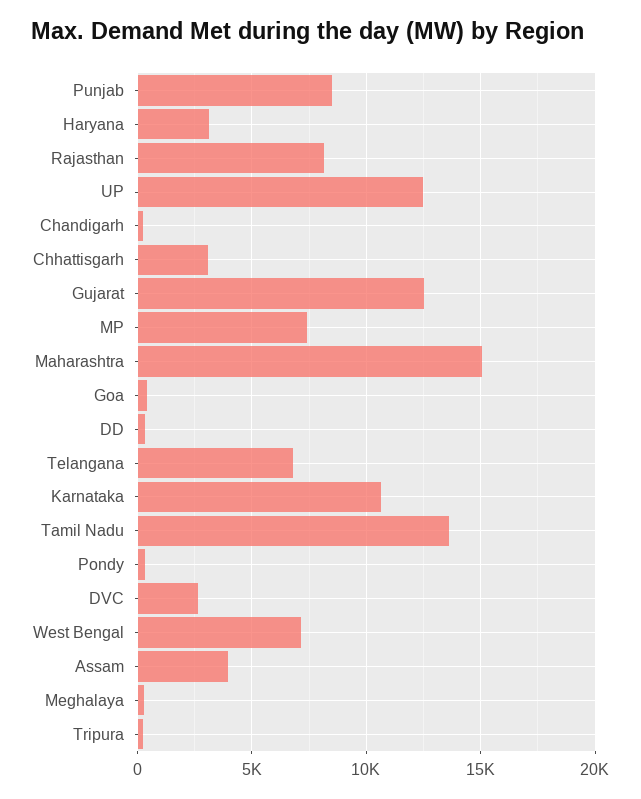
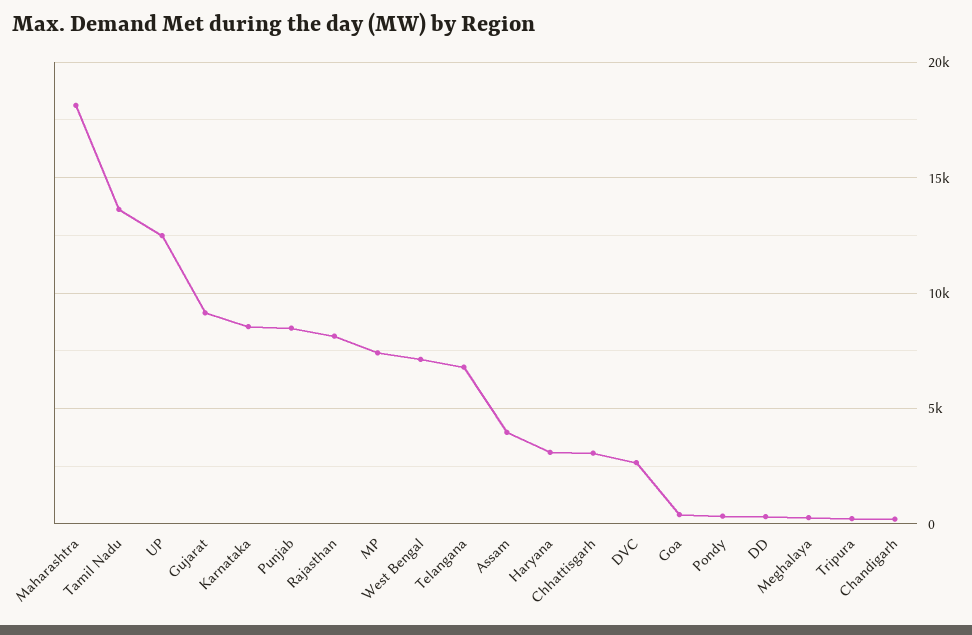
  {
    "Punjab": 8500,
    "Haryana": 3000,
    "Rajasthan": 8000,
    "UP": 12500,
    "Chandigarh": 0,
    "Chhattisgarh": 3000,
-   "Gujarat": 12500,
+   "Gujarat": 9000,
    "MP": 7500,
-   "Maharashtra": 15000,
+   "Maharashtra": 18000,
    "Goa": 500,
    "DD": 500,
    "Telangana": 7000,
-   "Karnataka": 10500,
+   "Karnataka": 8500,
    "Tamil Nadu": 13500,
    "Pondy": 500,
    "DVC": 2500,
    "West Bengal": 7000,
    "Assam": 4000,
    "Meghalaya": 500,
    "Tripura": 0
  }

